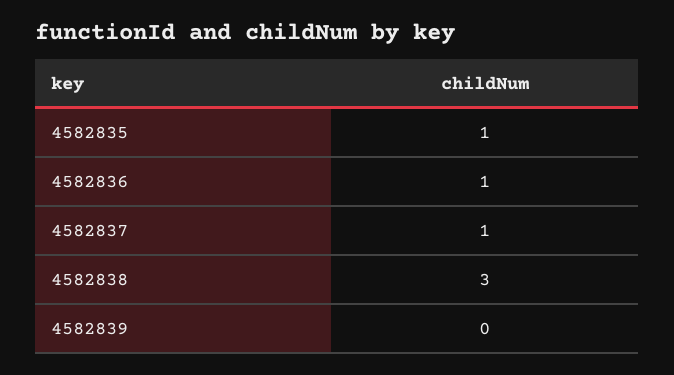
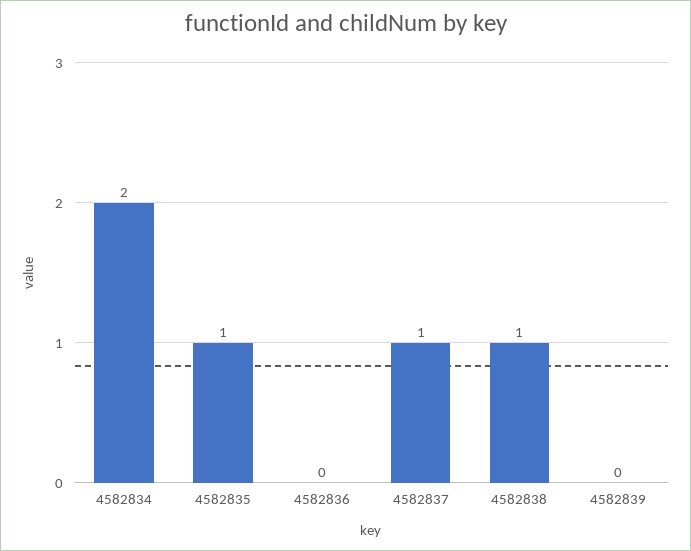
  {
    "4582835": 1,
-   "4582836": 1,
+   "4582836": 0,
    "4582837": 1,
-   "4582838": 3,
+   "4582838": 1,
-   "4582839": 0
+   "4582839": 0,
+   "4582834": 2
  }

